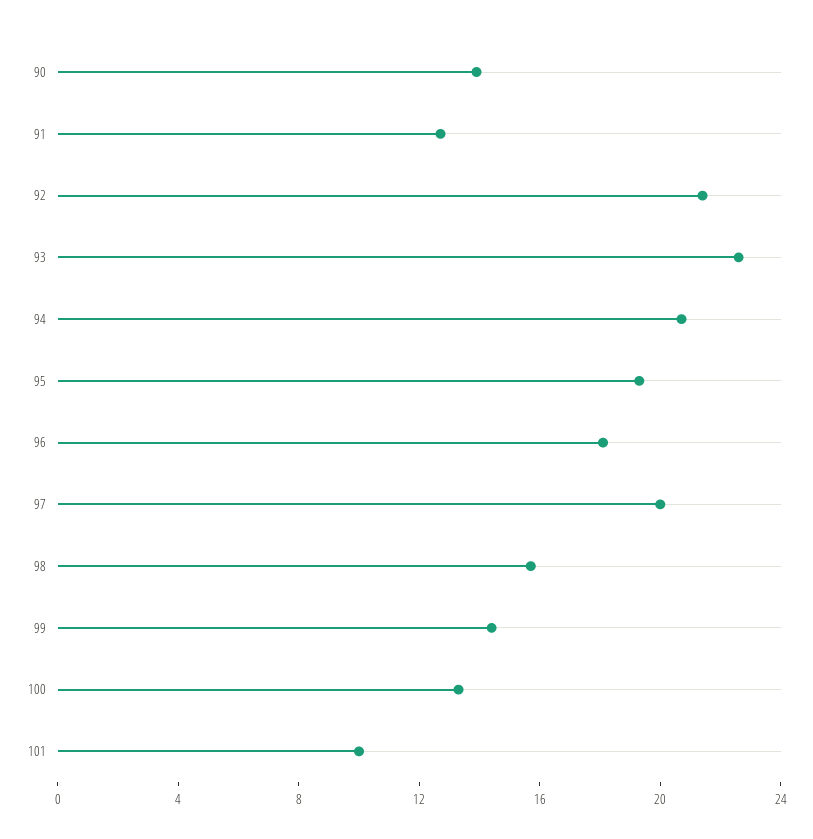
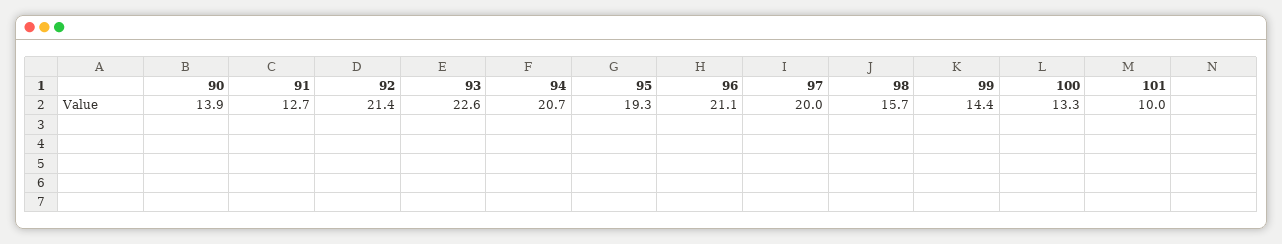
  {
    "90": 13.9,
    "91": 12.7,
    "92": 21.4,
    "93": 22.6,
    "94": 20.7,
    "95": 19.3,
-   "96": 18,
+   "96": 21.1,
    "97": 20,
    "98": 15.7,
    "99": 14.4,
    "100": 13.3,
    "101": 10
  }

